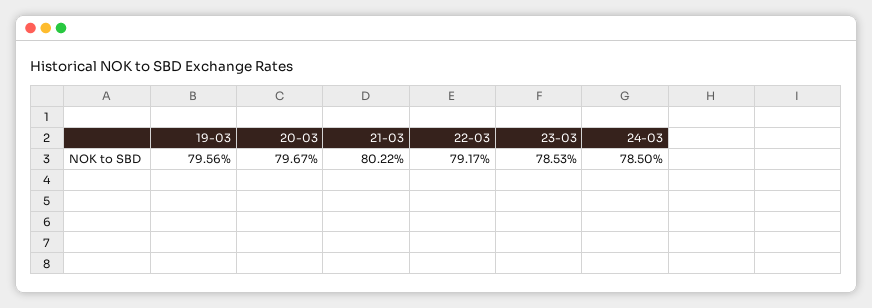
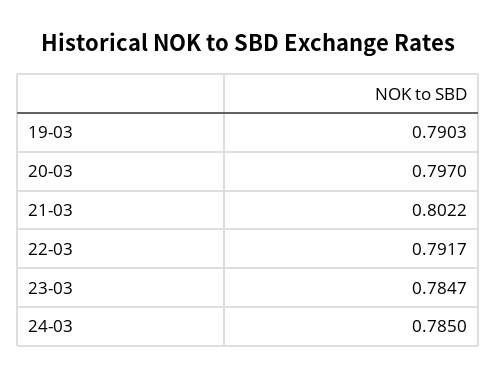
  {
-   "19-03": 0.7956,
+   "19-03": 0.7903,
-   "20-03": 0.7967,
+   "20-03": 0.797,
    "21-03": 0.8022,
    "22-03": 0.7917,
-   "23-03": 0.7853,
+   "23-03": 0.7847,
    "24-03": 0.785
  }

